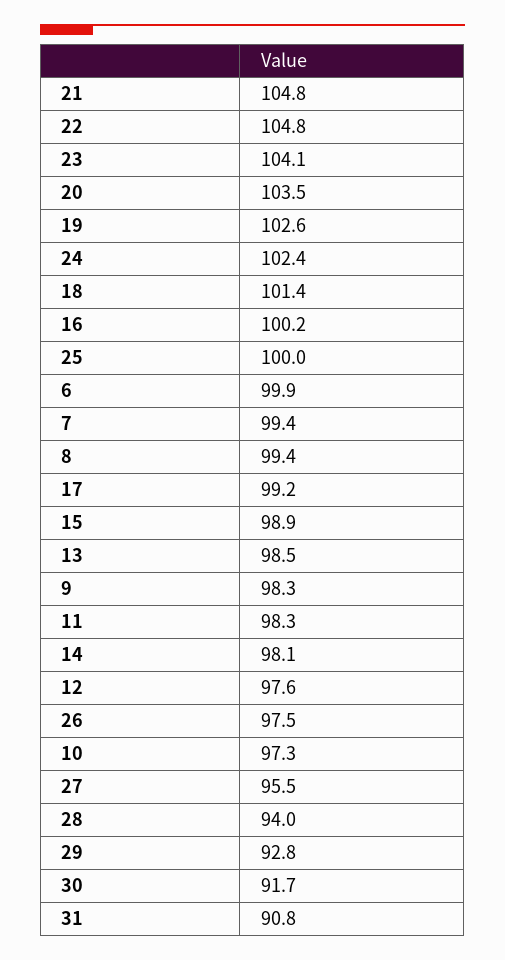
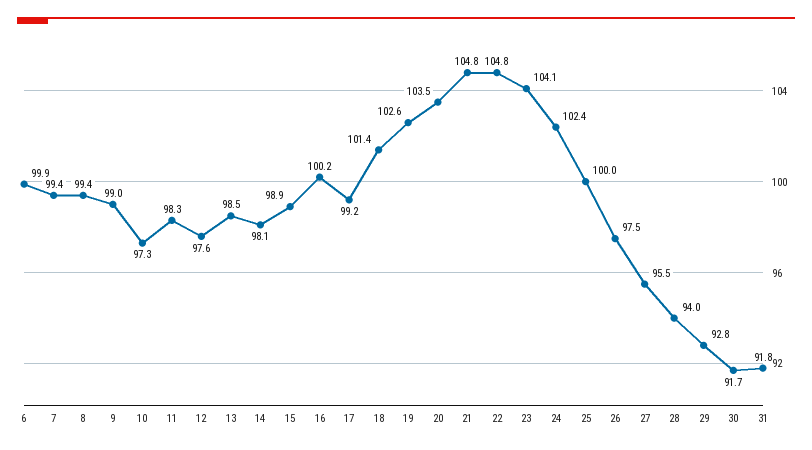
  {
    "21": 104.8,
    "22": 104.8,
    "23": 104.1,
    "20": 103.5,
    "19": 102.6,
    "24": 102.4,
    "18": 101.4,
    "16": 100.2,
    "25": 100,
    "6": 99.9,
    "7": 99.4,
    "8": 99.4,
    "17": 99.2,
    "15": 98.9,
    "13": 98.5,
-   "9": 98.3,
+   "9": 99,
    "11": 98.3,
    "14": 98.1,
    "12": 97.6,
    "26": 97.5,
    "10": 97.3,
    "27": 95.5,
    "28": 94,
    "29": 92.8,
    "30": 91.7,
-   "31": 90.8
+   "31": 91.8
  }

